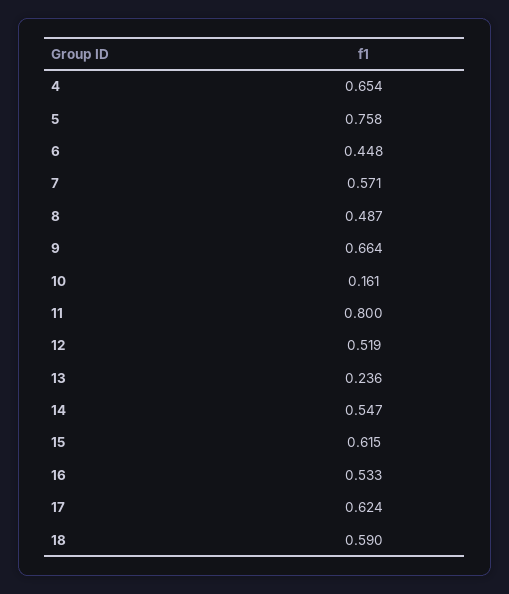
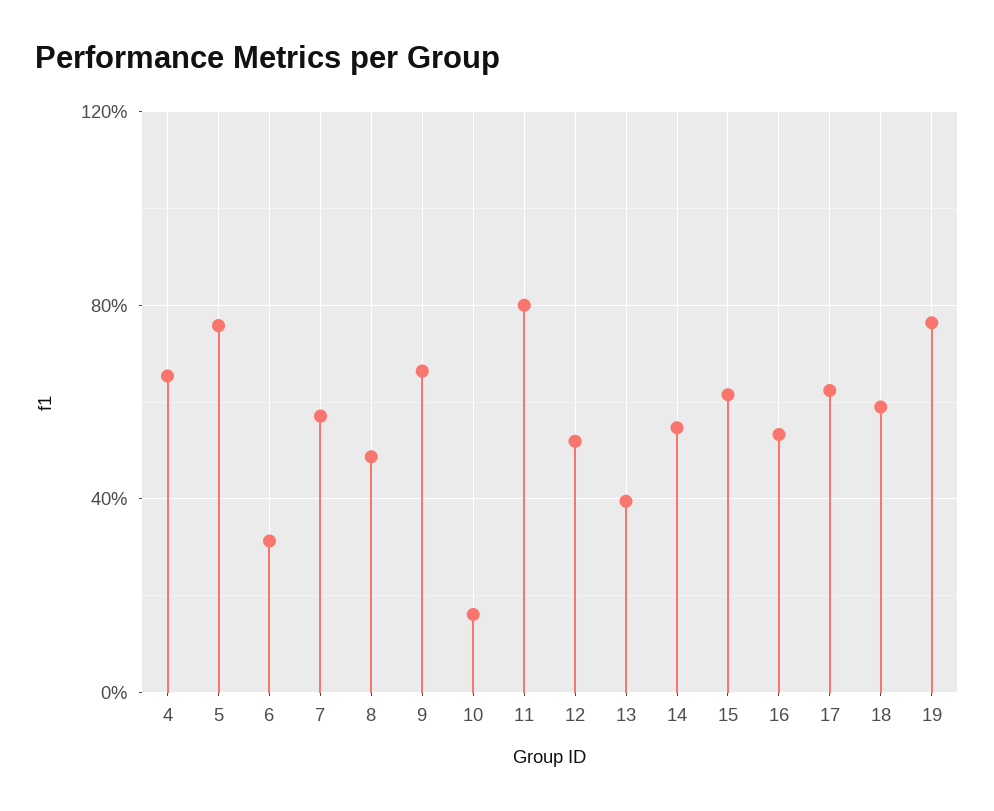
  {
    "4": 0.654,
    "5": 0.758,
-   "6": 0.448,
+   "6": 0.3,
    "7": 0.571,
    "8": 0.487,
    "9": 0.664,
    "10": 0.161,
    "11": 0.8,
    "12": 0.519,
-   "13": 0.236,
+   "13": 0.4,
    "14": 0.547,
    "15": 0.615,
    "16": 0.533,
    "17": 0.624,
-   "18": 0.59
+   "18": 0.59,
+   "19": 0.75
  }

